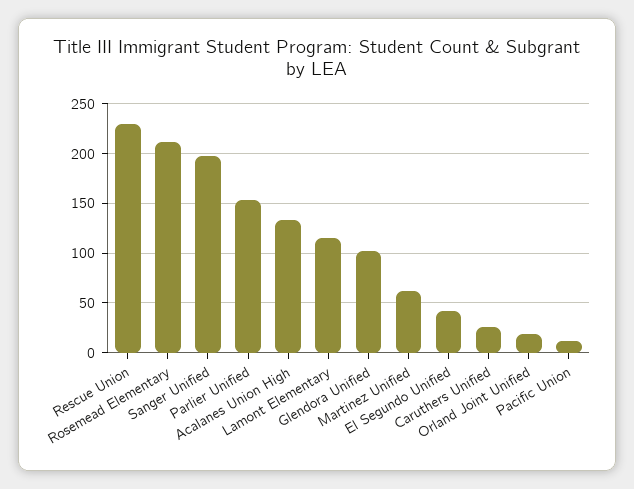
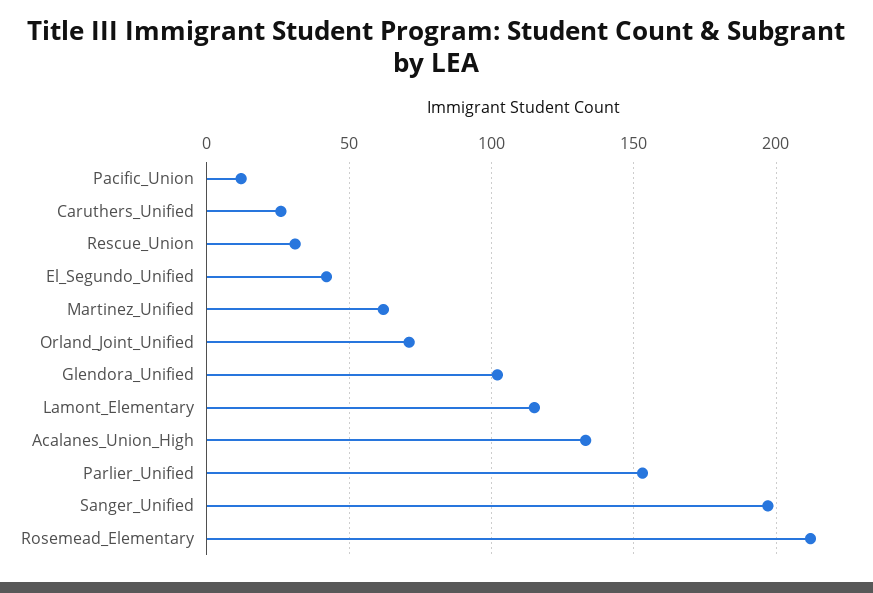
  {
-   "Rescue Union": 230,
+   "Rescue Union": 30,
    "Rosemead Elementary": 210,
    "Sanger Unified": 195,
    "Parlier Unified": 155,
    "Acalanes Union High": 135,
    "Lamont Elementary": 115,
    "Glendora Unified": 100,
    "Martinez Unified": 60,
    "El Segundo Unified": 40,
    "Caruthers Unified": 25,
-   "Orland Joint Unified": 20,
+   "Orland Joint Unified": 70,
    "Pacific Union": 10
  }

